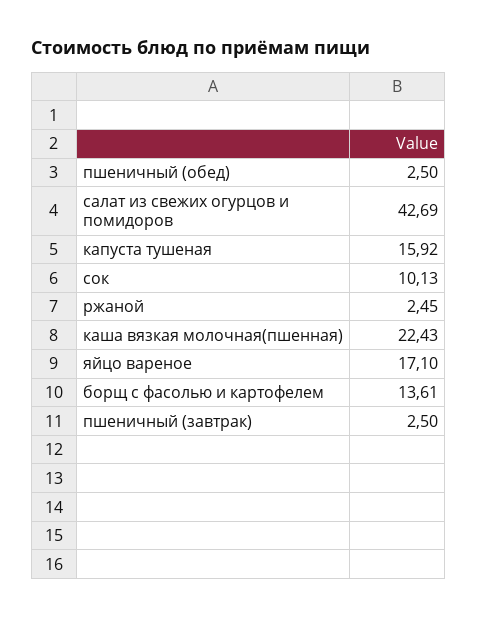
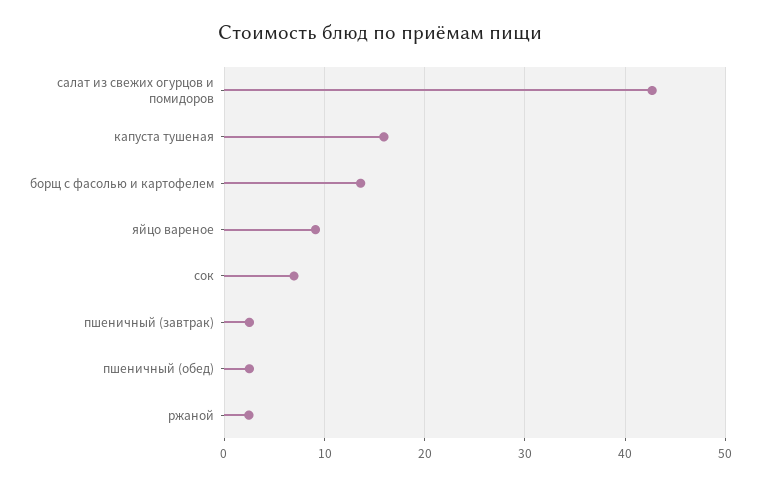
  {
    "пшеничный (обед)": 2.5,
    "салат из свежих огурцов и помидоров": 42.69,
    "капуста тушеная": 15.92,
-   "сок": 10.13,
+   "сок": 7,
    "ржаной": 2.45,
-   "каша вязкая молочная(пшенная)": 22.43,
-   "яйцо вареное": 17.1,
+   "яйцо вареное": 9,
    "борщ с фасолью и картофелем": 13.61,
    "пшеничный (завтрак)": 2.5
  }

